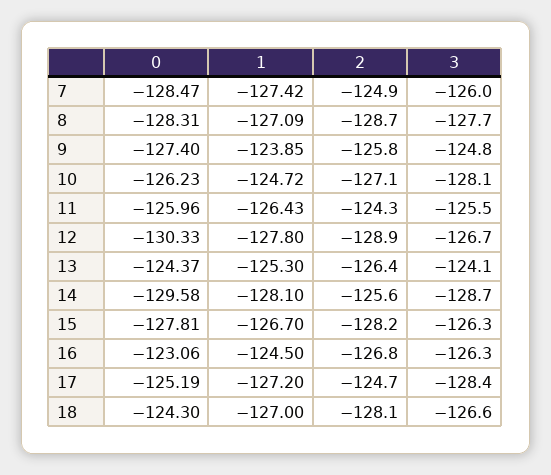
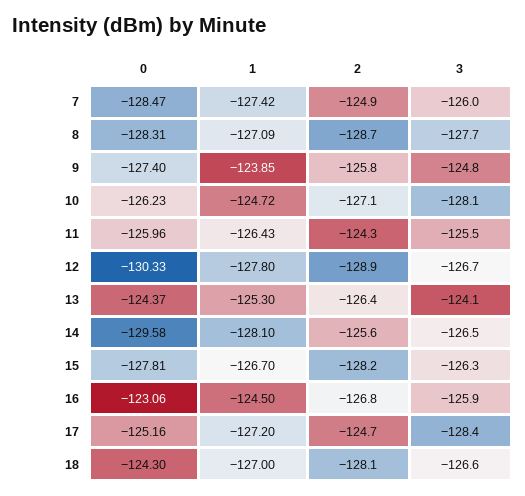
  {
    "0": {
      "7": -128.47,
      "8": -128.31,
      "9": -127.4,
      "10": -126.23,
      "11": -125.96,
      "12": -130.33,
      "13": -124.37,
      "14": -129.58,
      "15": -127.81,
      "16": -123.06,
-     "17": -125.19,
+     "17": -125.16,
      "18": -124.3
    },
    "1": {
      "7": -127.42,
      "8": -127.09,
      "9": -123.85,
      "10": -124.72,
      "11": -126.43,
      "12": -127.8,
      "13": -125.3,
      "14": -128.1,
      "15": -126.7,
      "16": -124.5,
      "17": -127.2,
      "18": -127
    },
    "2": {
      "7": -124.9,
      "8": -128.7,
      "9": -125.8,
      "10": -127.1,
      "11": -124.3,
      "12": -128.9,
      "13": -126.4,
      "14": -125.6,
      "15": -128.2,
      "16": -126.8,
      "17": -124.7,
      "18": -128.1
    },
    "3": {
      "7": -126,
      "8": -127.7,
      "9": -124.8,
      "10": -128.1,
      "11": -125.5,
      "12": -126.7,
      "13": -124.1,
-     "14": -128.7,
+     "14": -126.5,
      "15": -126.3,
-     "16": -126.3,
+     "16": -125.9,
      "17": -128.4,
      "18": -126.6
    }
  }

